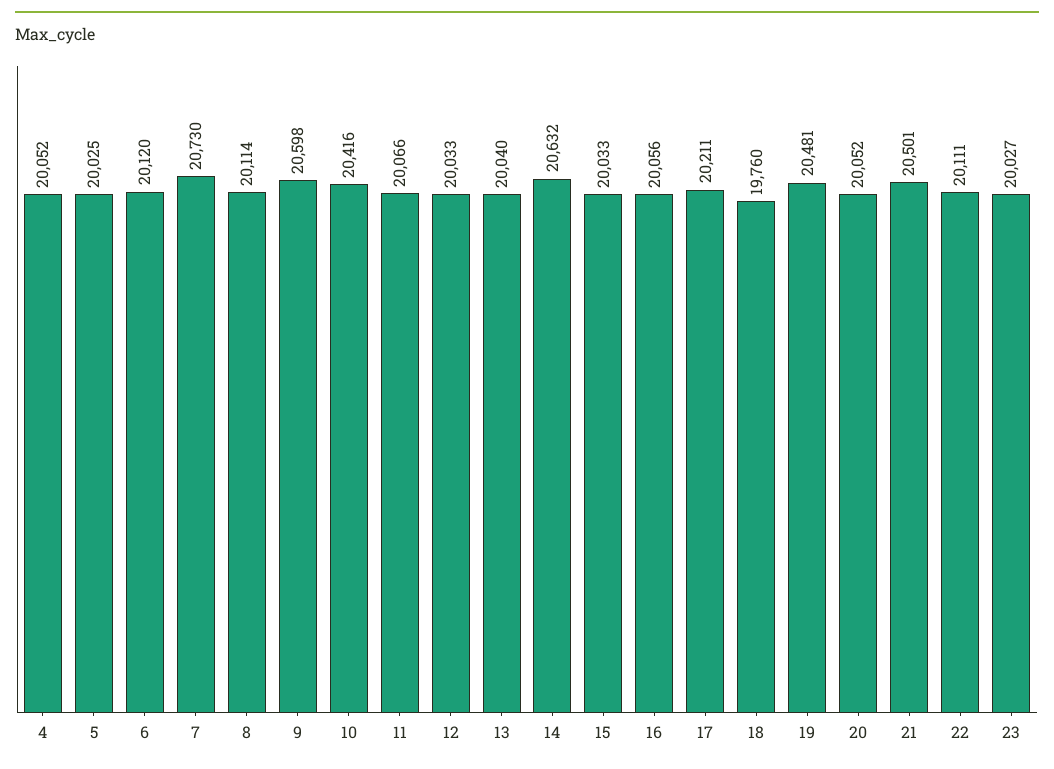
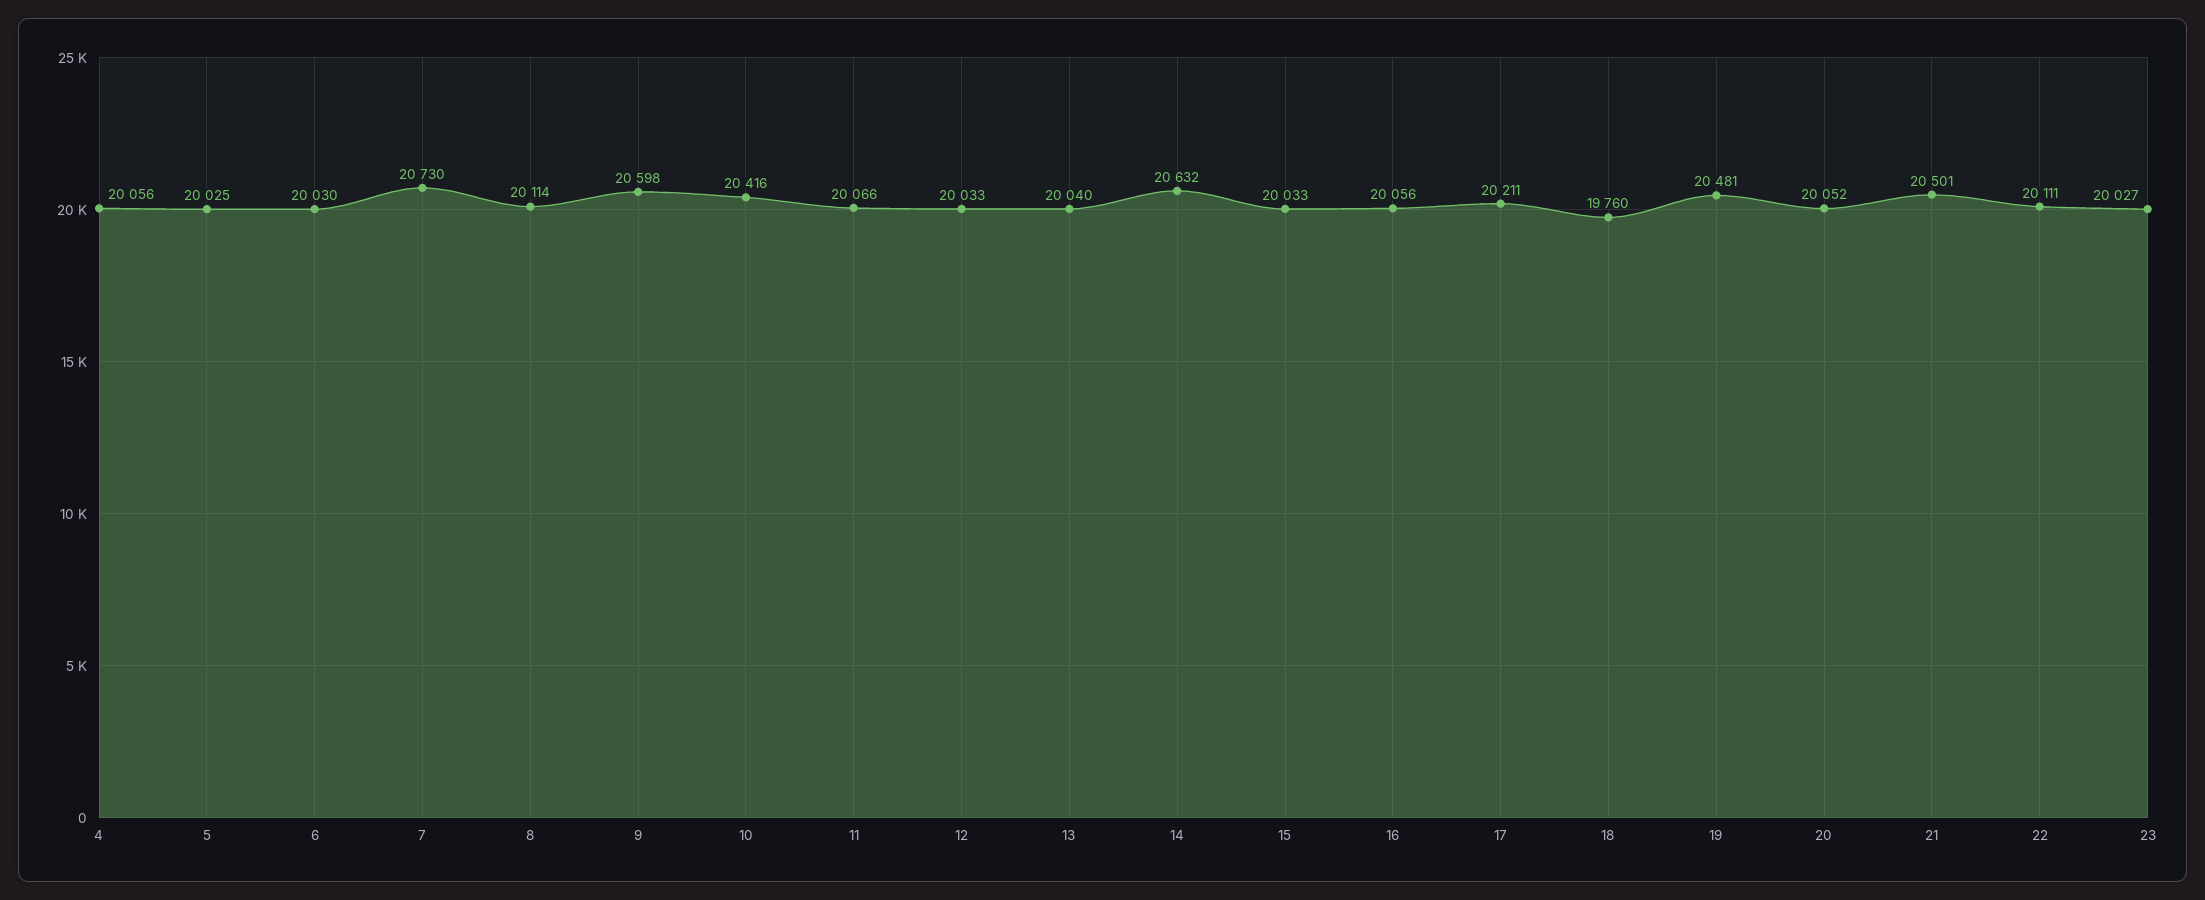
  {
-   "4": 20052,
+   "4": 20056,
    "5": 20025,
-   "6": 20120,
+   "6": 20030,
    "7": 20730,
    "8": 20114,
    "9": 20598,
    "10": 20416,
    "11": 20066,
    "12": 20033,
    "13": 20040,
    "14": 20632,
    "15": 20033,
    "16": 20056,
    "17": 20211,
    "18": 19760,
    "19": 20481,
    "20": 20052,
    "21": 20501,
    "22": 20111,
    "23": 20027
  }

